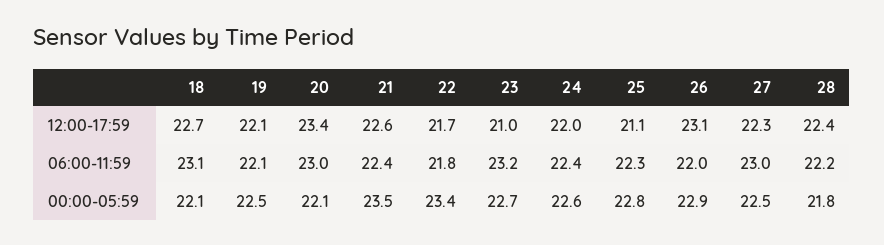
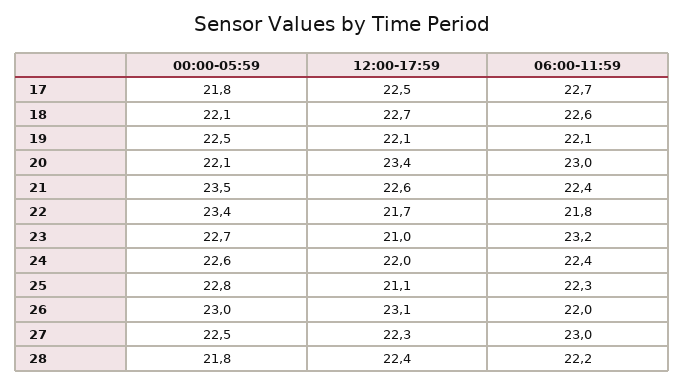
  {
    "18": {
      "12:00-17:59": 22.7,
-     "06:00-11:59": 23.1,
+     "06:00-11:59": 22.6,
      "00:00-05:59": 22.1
    },
    "19": {
      "12:00-17:59": 22.1,
      "06:00-11:59": 22.1,
      "00:00-05:59": 22.5
    },
    "20": {
      "12:00-17:59": 23.4,
      "06:00-11:59": 23,
      "00:00-05:59": 22.1
    },
    "21": {
      "12:00-17:59": 22.6,
      "06:00-11:59": 22.4,
      "00:00-05:59": 23.5
    },
    "22": {
      "12:00-17:59": 21.7,
      "06:00-11:59": 21.8,
      "00:00-05:59": 23.4
    },
    "23": {
      "12:00-17:59": 21,
      "06:00-11:59": 23.2,
      "00:00-05:59": 22.7
    },
    "24": {
      "12:00-17:59": 22,
      "06:00-11:59": 22.4,
      "00:00-05:59": 22.6
    },
    "25": {
      "12:00-17:59": 21.1,
      "06:00-11:59": 22.3,
      "00:00-05:59": 22.8
    },
    "26": {
      "12:00-17:59": 23.1,
      "06:00-11:59": 22,
-     "00:00-05:59": 22.9
+     "00:00-05:59": 23
    },
    "27": {
      "12:00-17:59": 22.3,
      "06:00-11:59": 23,
      "00:00-05:59": 22.5
    },
    "28": {
      "12:00-17:59": 22.4,
      "06:00-11:59": 22.2,
      "00:00-05:59": 21.8
-   }
+   },
+   "17": {
+     "00:00-05:59": 21.8,
+     "12:00-17:59": 22.5,
+     "06:00-11:59": 22.7
+   }
  }

